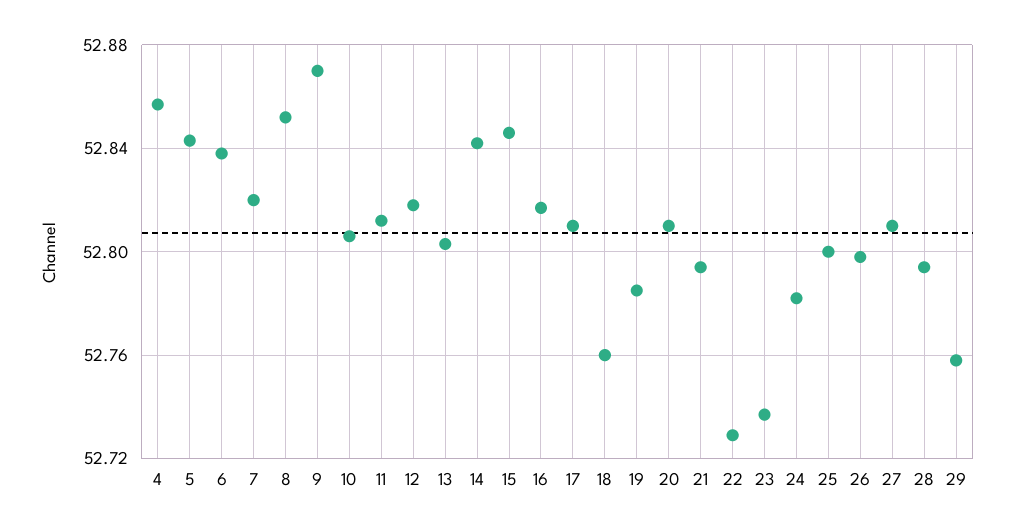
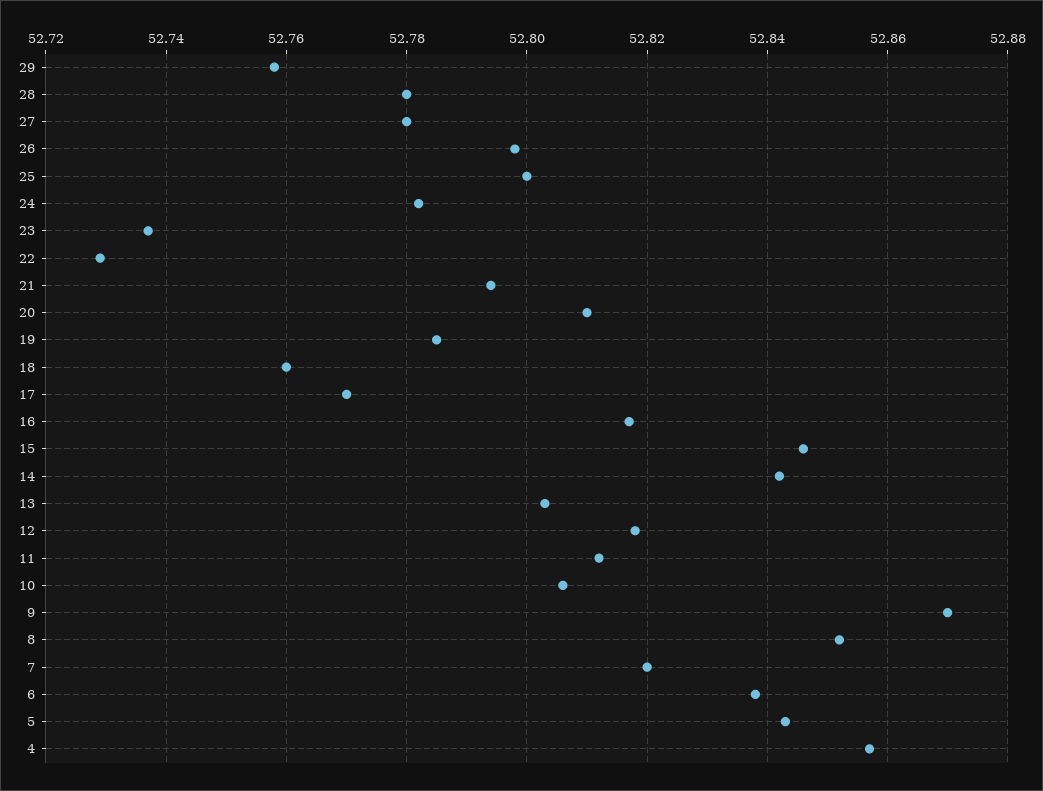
  {
    "4": 52.855,
    "5": 52.845,
    "6": 52.84,
    "7": 52.82,
    "8": 52.85,
    "9": 52.87,
    "10": 52.805,
    "11": 52.81,
    "12": 52.82,
    "13": 52.805,
    "14": 52.84,
    "15": 52.845,
    "16": 52.815,
-   "17": 52.81,
+   "17": 52.77,
    "18": 52.76,
    "19": 52.785,
    "20": 52.81,
    "21": 52.795,
    "22": 52.73,
    "23": 52.735,
    "24": 52.78,
    "25": 52.8,
    "26": 52.8,
-   "27": 52.81,
+   "27": 52.78,
-   "28": 52.795,
+   "28": 52.78,
    "29": 52.76
  }

